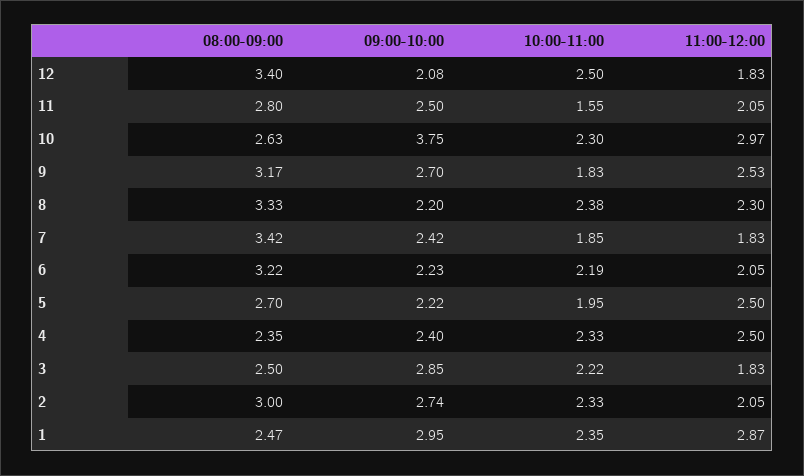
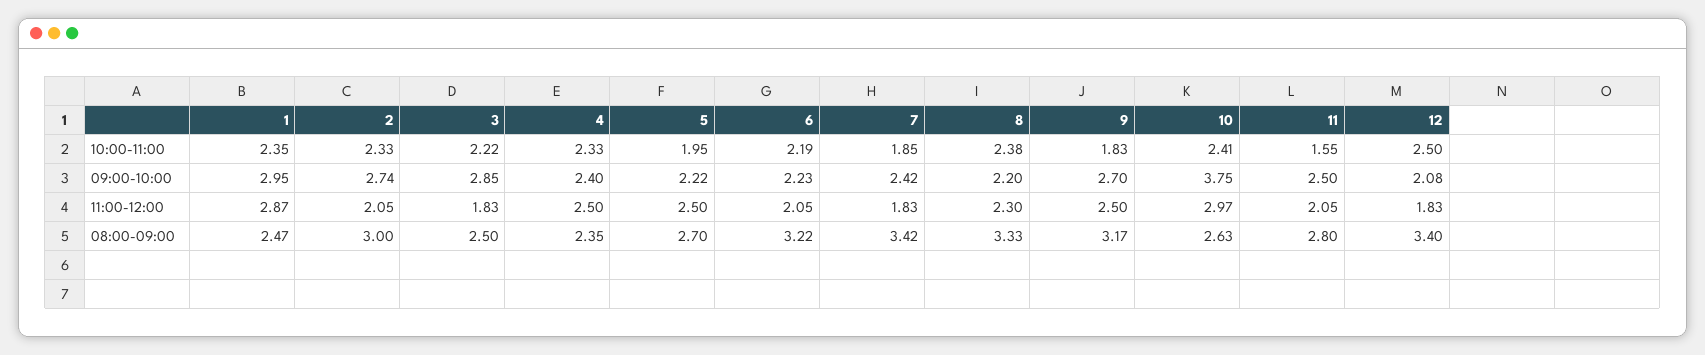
  {
    "08:00-09:00": {
      "12": 3.4,
      "11": 2.8,
      "10": 2.63,
      "9": 3.17,
      "8": 3.33,
      "7": 3.42,
      "6": 3.22,
      "5": 2.7,
      "4": 2.35,
      "3": 2.5,
      "2": 3,
      "1": 2.47
    },
    "09:00-10:00": {
      "12": 2.08,
      "11": 2.5,
      "10": 3.75,
      "9": 2.7,
      "8": 2.2,
      "7": 2.42,
      "6": 2.23,
      "5": 2.22,
      "4": 2.4,
      "3": 2.85,
      "2": 2.74,
      "1": 2.95
    },
    "10:00-11:00": {
      "12": 2.5,
      "11": 1.55,
-     "10": 2.3,
+     "10": 2.41,
      "9": 1.83,
      "8": 2.38,
      "7": 1.85,
      "6": 2.19,
      "5": 1.95,
      "4": 2.33,
      "3": 2.22,
      "2": 2.33,
      "1": 2.35
    },
    "11:00-12:00": {
      "12": 1.83,
      "11": 2.05,
      "10": 2.97,
-     "9": 2.53,
+     "9": 2.5,
      "8": 2.3,
      "7": 1.83,
      "6": 2.05,
      "5": 2.5,
      "4": 2.5,
      "3": 1.83,
      "2": 2.05,
      "1": 2.87
    }
  }

